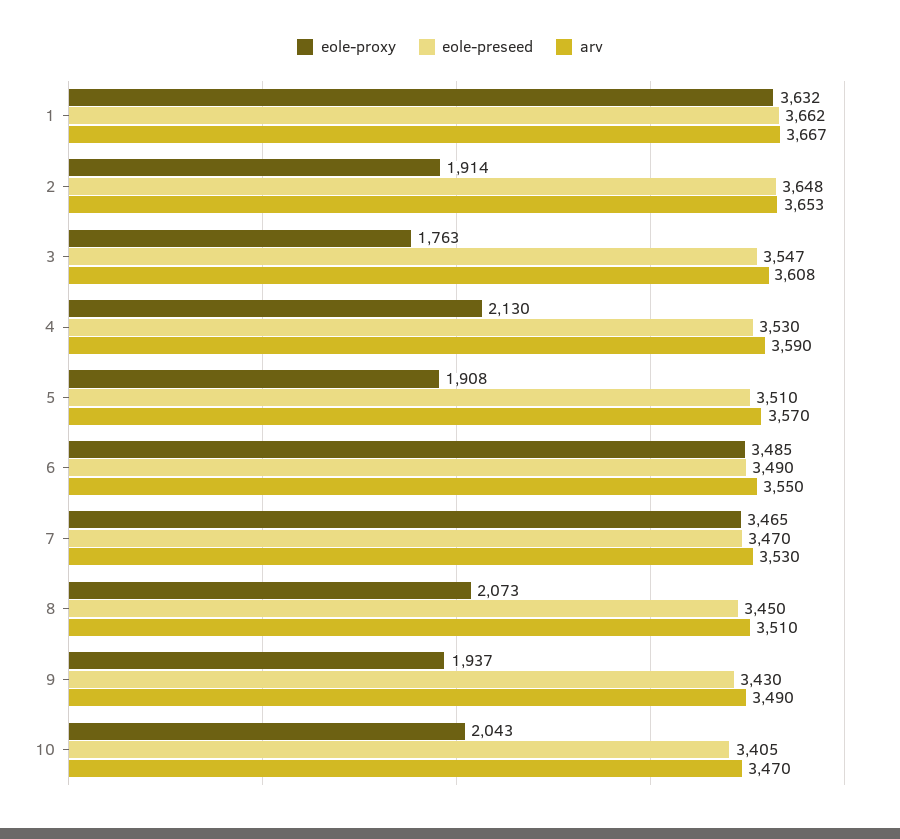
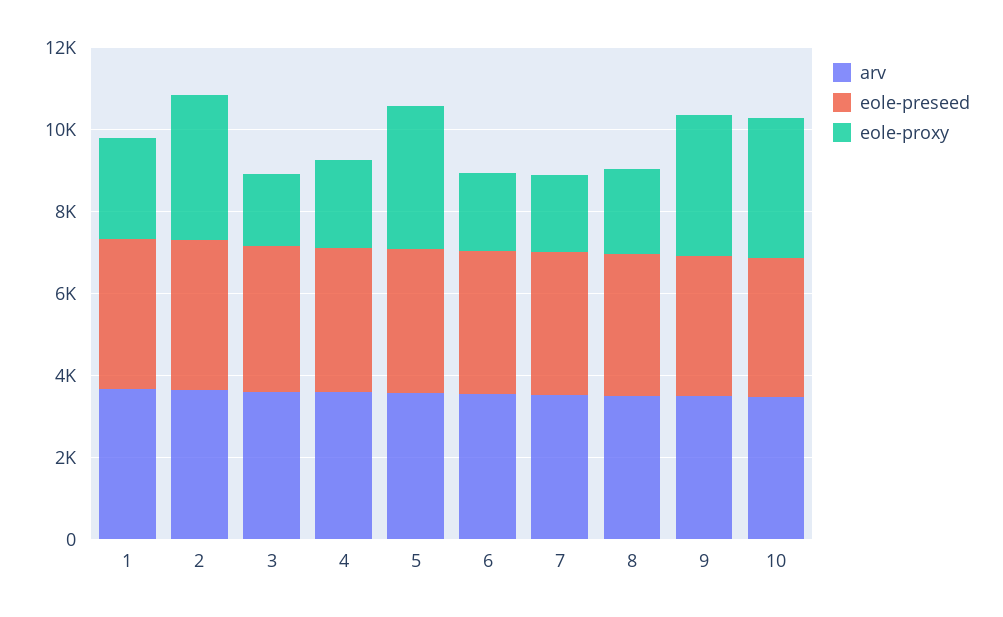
  {
    "eole-proxy": {
-     "1": 3632,
+     "1": 2500,
-     "2": 1914,
+     "2": 3500,
      "3": 1763,
      "4": 2130,
-     "5": 1908,
+     "5": 3500,
-     "6": 3485,
+     "6": 2000,
-     "7": 3465,
+     "7": 2000,
      "8": 2073,
-     "9": 1937,
+     "9": 3500,
-     "10": 2043
+     "10": 3500
    },
    "eole-preseed": {
      "1": 3662,
      "2": 3648,
      "3": 3547,
      "4": 3530,
      "5": 3510,
      "6": 3490,
      "7": 3470,
      "8": 3450,
      "9": 3430,
      "10": 3405
    },
    "arv": {
      "1": 3667,
      "2": 3653,
      "3": 3608,
      "4": 3590,
      "5": 3570,
      "6": 3550,
      "7": 3530,
      "8": 3510,
      "9": 3490,
      "10": 3470
    }
  }

